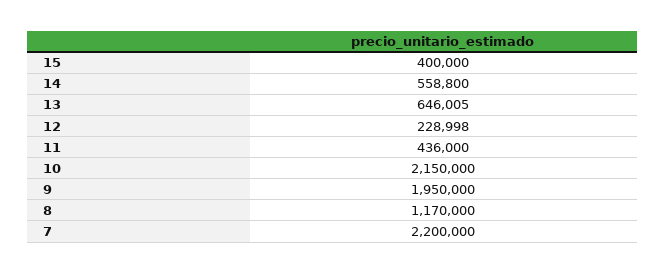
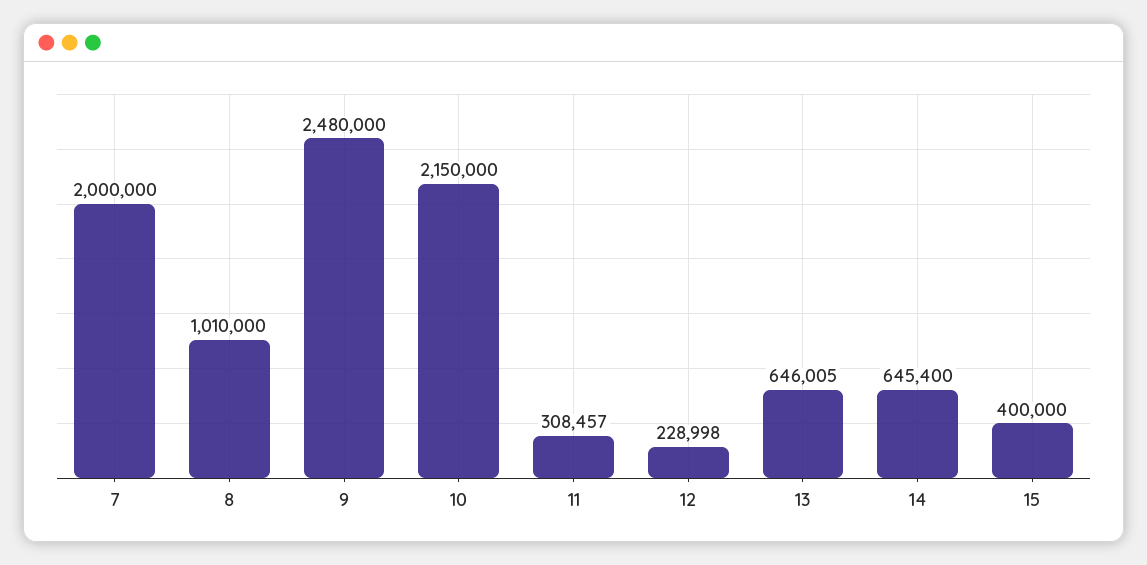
  {
    "15": 400000,
-   "14": 558800,
+   "14": 645400,
    "13": 646005,
    "12": 228998,
-   "11": 436000,
+   "11": 308457,
    "10": 2150000,
-   "9": 1950000,
+   "9": 2480000,
-   "8": 1170000,
+   "8": 1010000,
-   "7": 2200000
+   "7": 2000000
  }

